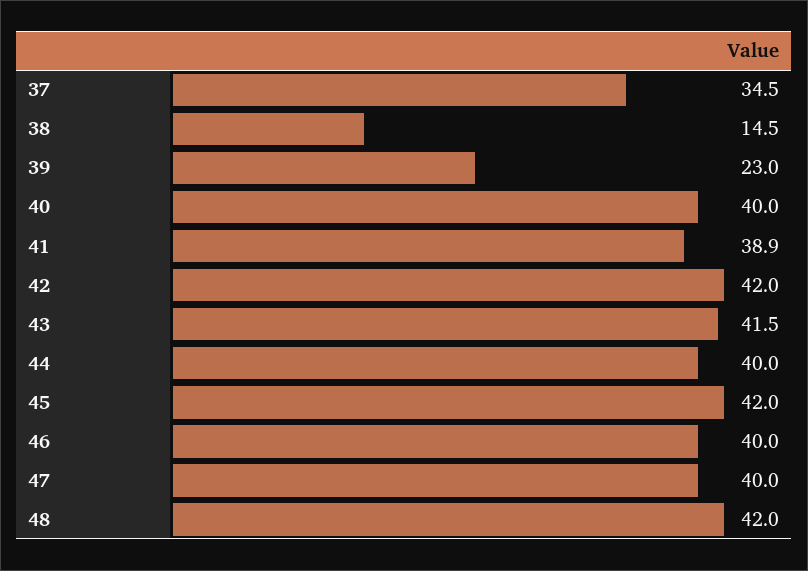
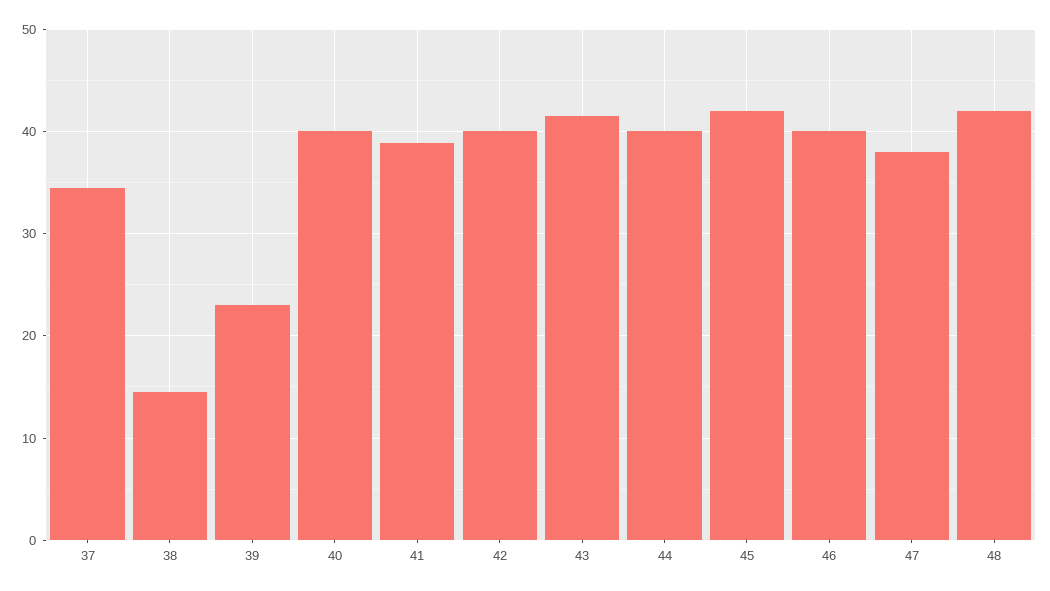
  {
    "37": 34.5,
    "38": 14.5,
    "39": 23,
    "40": 40,
    "41": 38.9,
-   "42": 42,
+   "42": 40,
    "43": 41.5,
    "44": 40,
    "45": 42,
    "46": 40,
-   "47": 40,
+   "47": 38,
    "48": 42
  }

